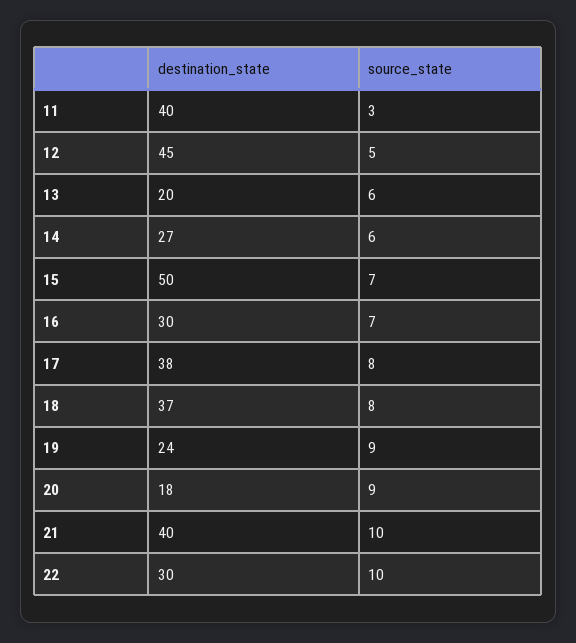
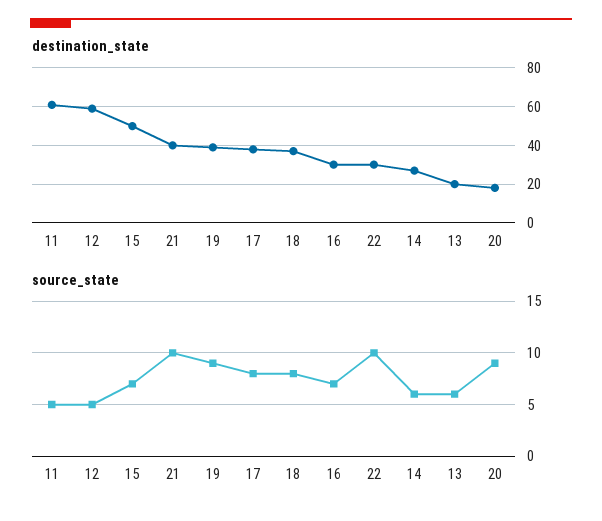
  {
    "destination_state": {
-     "11": 40,
+     "11": 60,
-     "12": 45,
+     "12": 60,
      "13": 20,
      "14": 27,
      "15": 50,
      "16": 30,
      "17": 38,
      "18": 37,
-     "19": 24,
+     "19": 40,
      "20": 18,
      "21": 40,
      "22": 30
    },
    "source_state": {
-     "11": 3,
+     "11": 5,
      "12": 5,
      "13": 6,
      "14": 6,
      "15": 7,
      "16": 7,
      "17": 8,
      "18": 8,
      "19": 9,
      "20": 9,
      "21": 10,
      "22": 10
    }
  }

